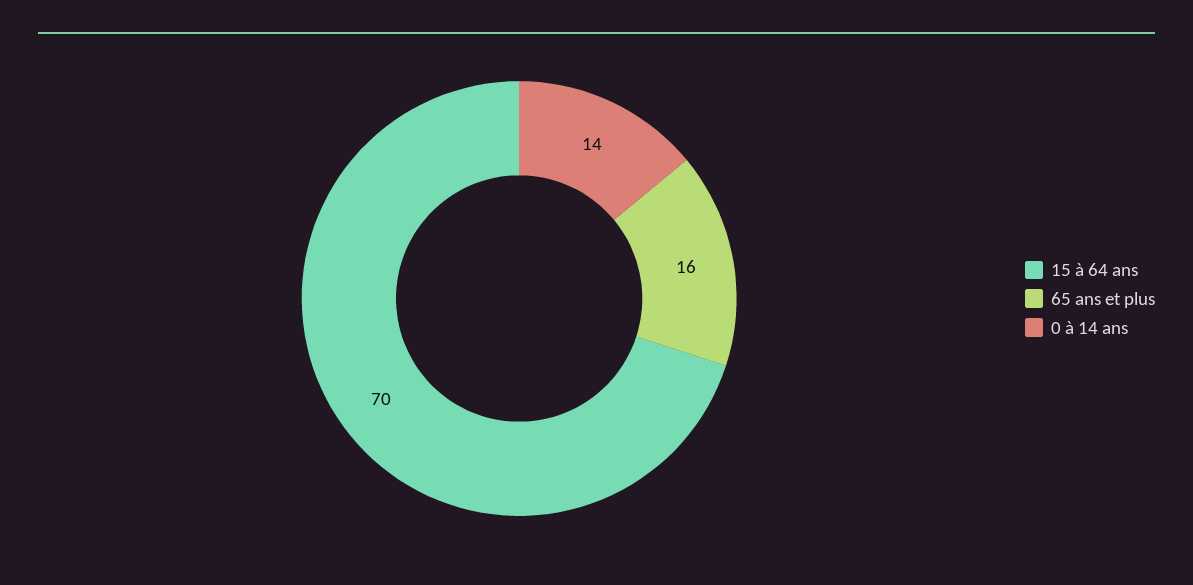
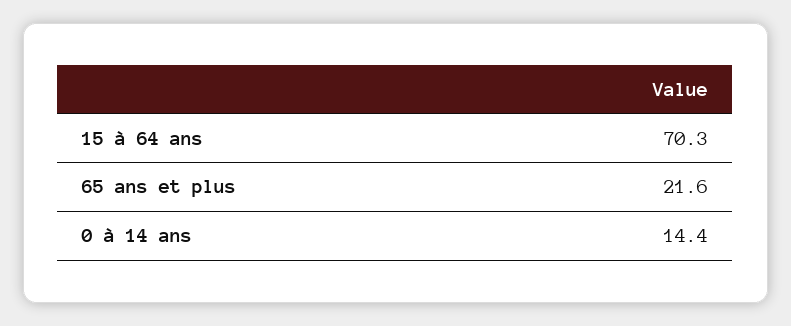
  {
    "15 à 64 ans": 70.3,
-   "65 ans et plus": 16,
+   "65 ans et plus": 21.6,
    "0 à 14 ans": 14.4
  }

